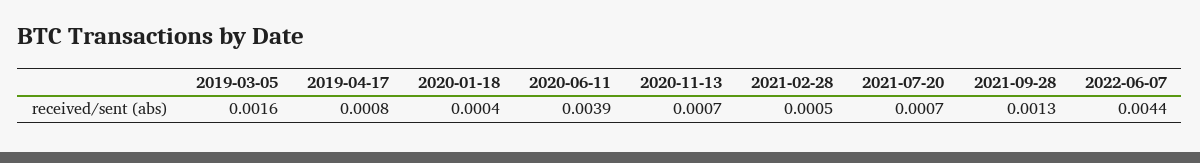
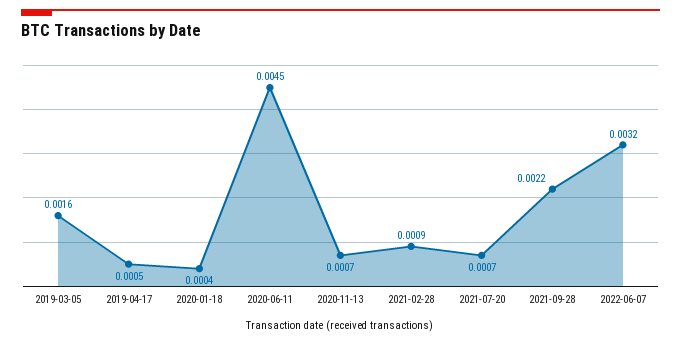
  {
    "2019-03-05": 0.0016,
-   "2019-04-17": 0.0008,
+   "2019-04-17": 0.0005,
    "2020-01-18": 0.0004,
-   "2020-06-11": 0.0039,
+   "2020-06-11": 0.0045,
    "2020-11-13": 0.0007,
-   "2021-02-28": 0.0005,
+   "2021-02-28": 0.0009,
    "2021-07-20": 0.0007,
-   "2021-09-28": 0.0013,
+   "2021-09-28": 0.0022,
-   "2022-06-07": 0.0044
+   "2022-06-07": 0.0032
  }

